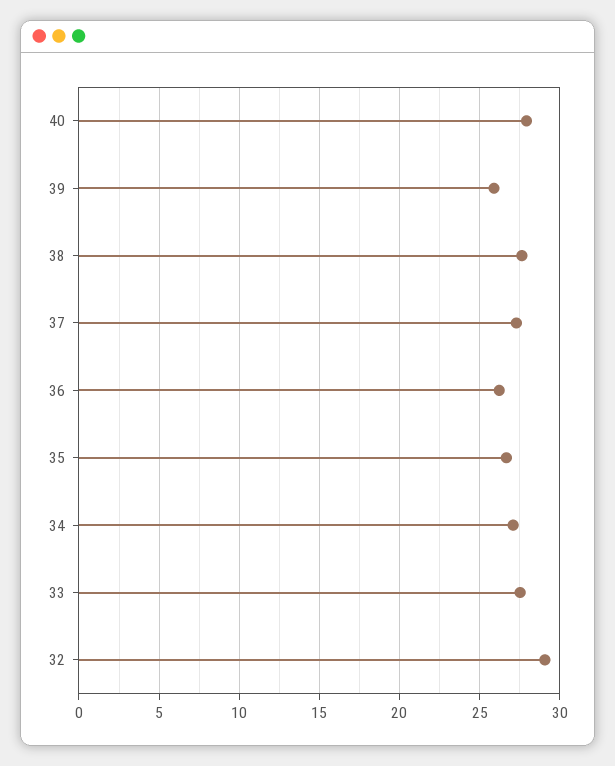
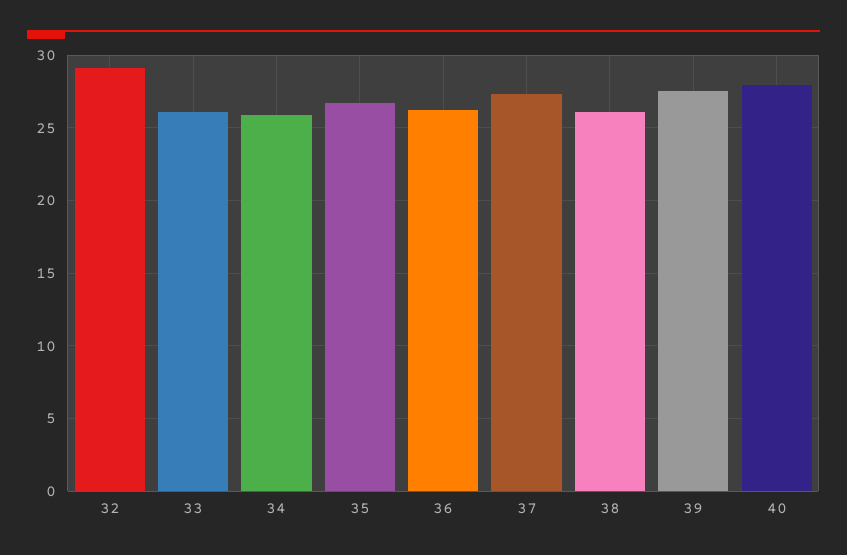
  {
    "40": 28,
-   "39": 26,
+   "39": 27.5,
-   "38": 27.5,
+   "38": 26,
    "37": 27.5,
    "36": 26,
    "35": 26.5,
-   "34": 27,
+   "34": 26,
-   "33": 27.5,
+   "33": 26,
    "32": 29
  }

